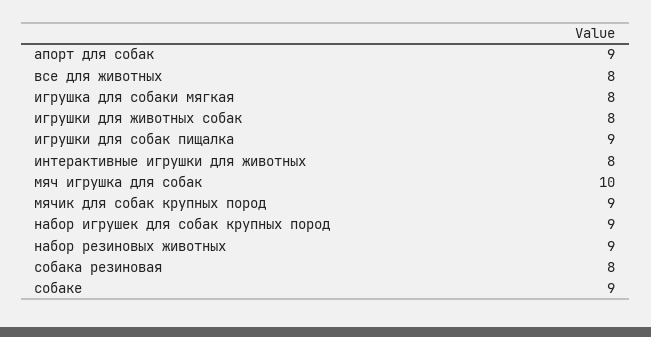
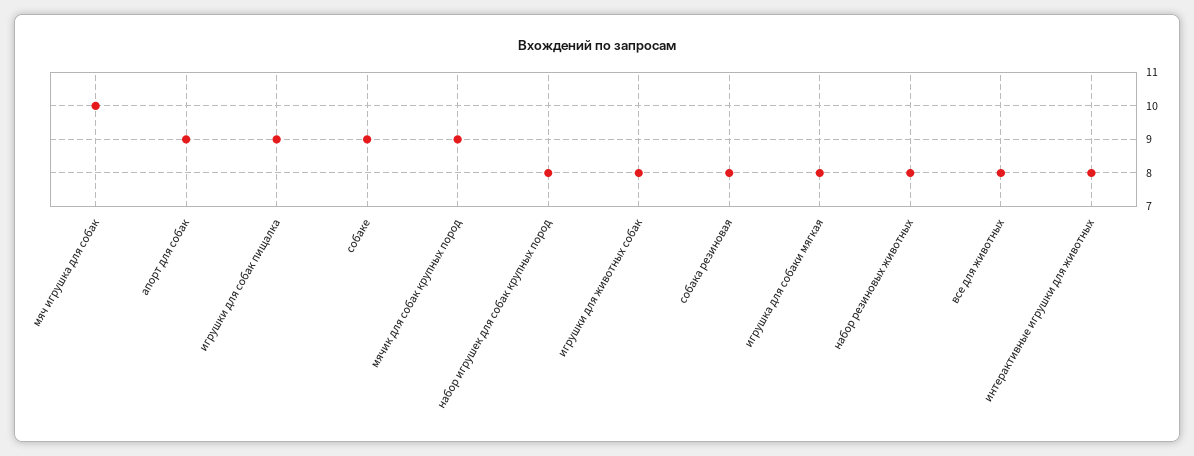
  {
    "апорт для собак": 9,
    "все для животных": 8,
    "игрушка для собаки мягкая": 8,
    "игрушки для животных собак": 8,
    "игрушки для собак пищалка": 9,
    "интерактивные игрушки для животных": 8,
    "мяч игрушка для собак": 10,
    "мячик для собак крупных пород": 9,
-   "набор игрушек для собак крупных пород": 9,
+   "набор игрушек для собак крупных пород": 8,
-   "набор резиновых животных": 9,
+   "набор резиновых животных": 8,
    "собака резиновая": 8,
    "собаке": 9
  }

